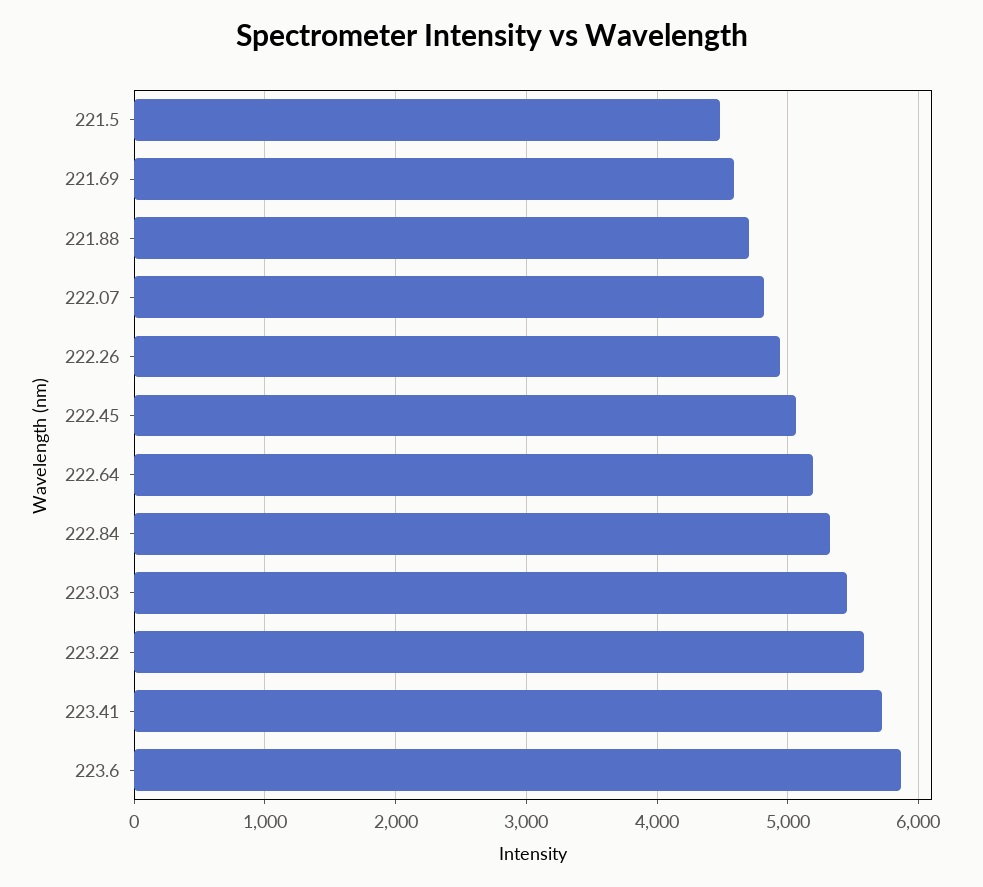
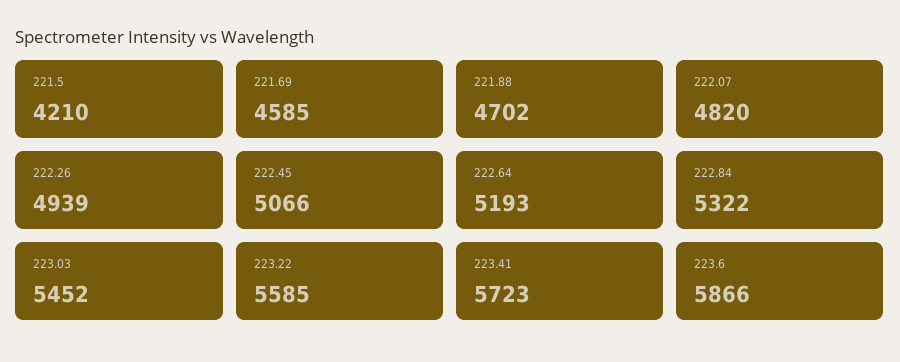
  {
-   "221.5": 4500,
+   "221.5": 4210,
    "221.69": 4585,
    "221.88": 4702,
    "222.07": 4820,
    "222.26": 4939,
    "222.45": 5066,
    "222.64": 5193,
    "222.84": 5322,
    "223.03": 5452,
    "223.22": 5585,
    "223.41": 5723,
    "223.6": 5866
  }

